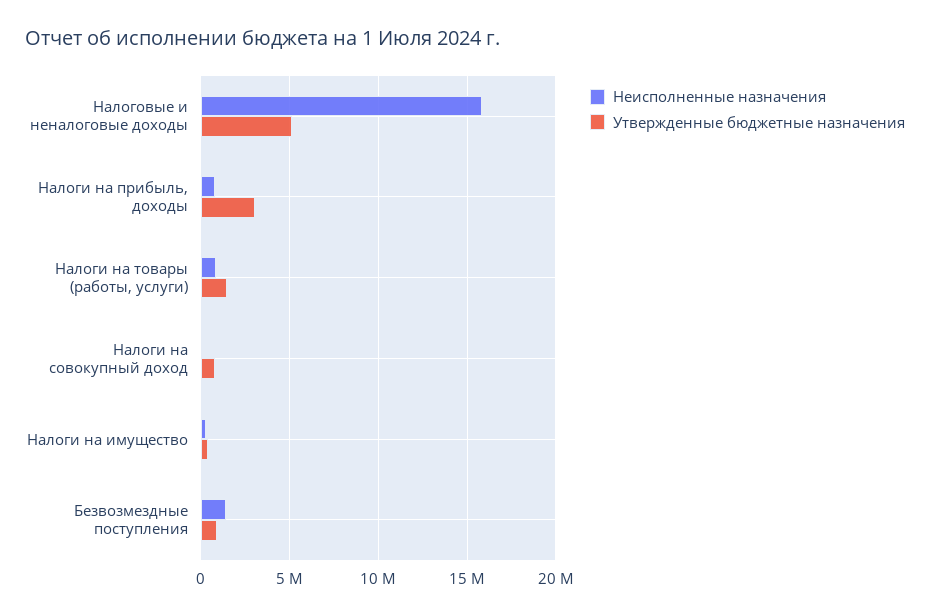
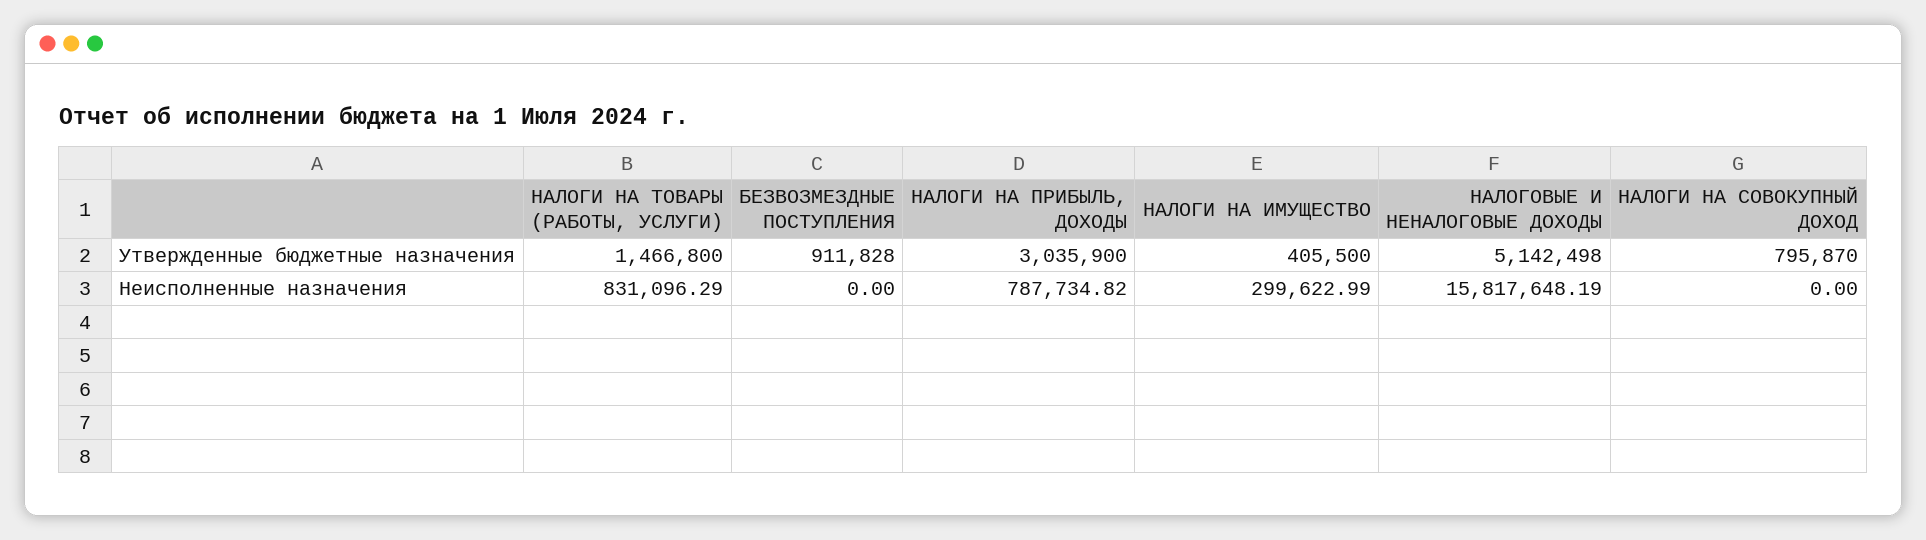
  {
    "Неисполненные назначения": {
      "Налоговые и неналоговые доходы": 15817648.19,
      "Налоги на прибыль, доходы": 787734.82,
      "Налоги на товары (работы, услуги)": 831096.29,
      "Налоги на совокупный доход": 0,
      "Налоги на имущество": 299622.99,
-     "Безвозмездные поступления": 1500000
+     "Безвозмездные поступления": 0
    },
    "Утвержденные бюджетные назначения": {
      "Налоговые и неналоговые доходы": 5142498,
      "Налоги на прибыль, доходы": 3035900,
      "Налоги на товары (работы, услуги)": 1466800,
      "Налоги на совокупный доход": 795870,
      "Налоги на имущество": 405500,
      "Безвозмездные поступления": 911828
    }
  }

